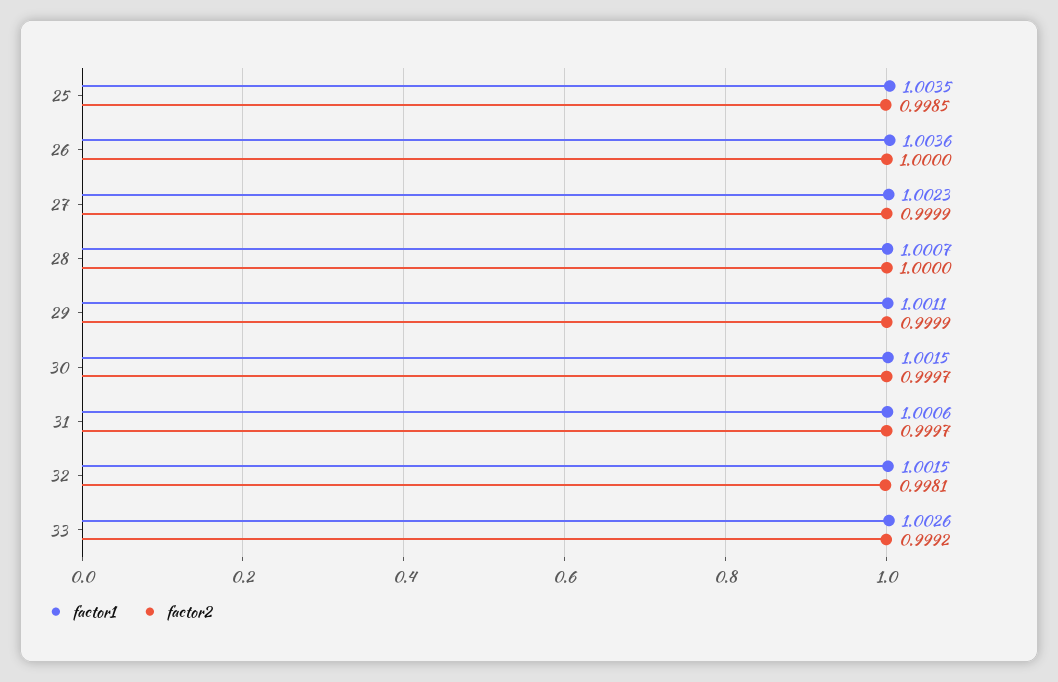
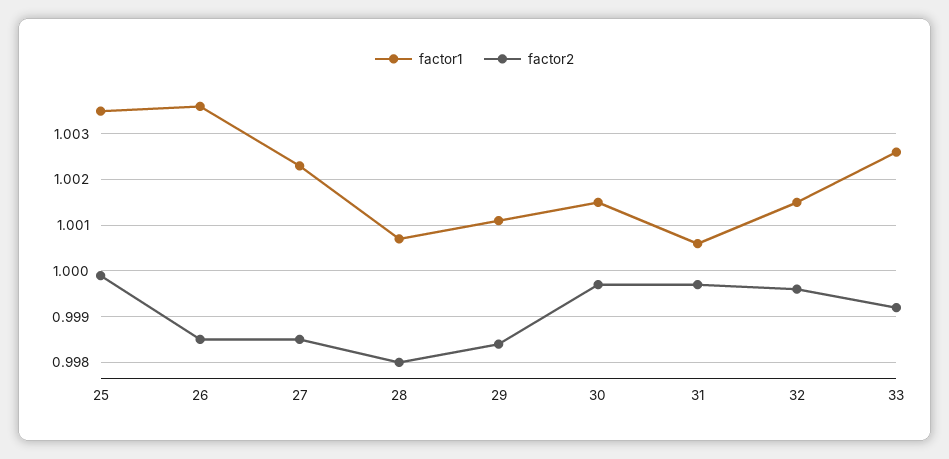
  {
    "factor1": {
      "25": 1.0035,
      "26": 1.0036,
      "27": 1.0023,
      "28": 1.0007,
      "29": 1.0011,
      "30": 1.0015,
      "31": 1.0006,
      "32": 1.0015,
      "33": 1.0026
    },
    "factor2": {
-     "25": 0.9985,
+     "25": 1,
-     "26": 1,
+     "26": 0.9985,
-     "27": 0.9999,
+     "27": 0.9985,
-     "28": 1,
+     "28": 0.998,
-     "29": 0.9999,
+     "29": 0.9985,
      "30": 0.9997,
      "31": 0.9997,
-     "32": 0.9981,
+     "32": 0.9995,
      "33": 0.9992
    }
  }

